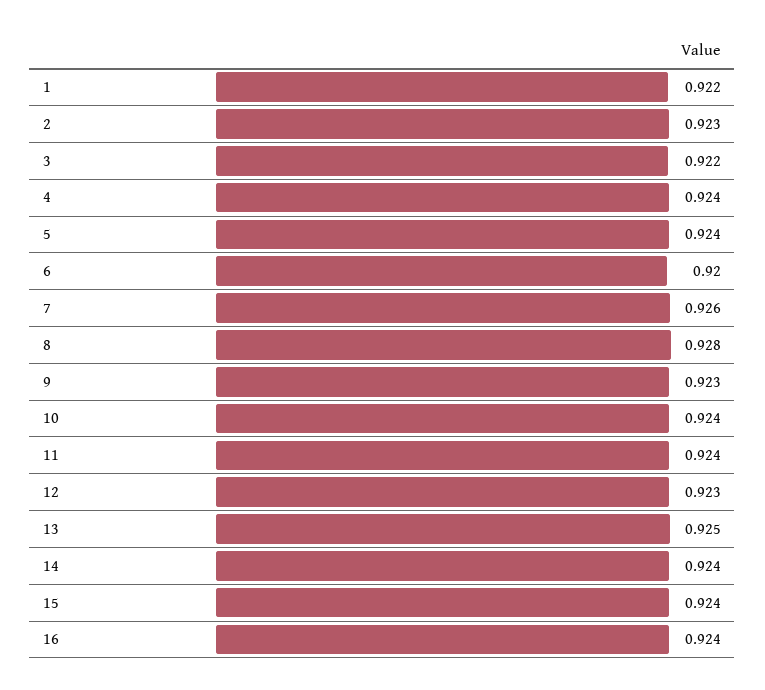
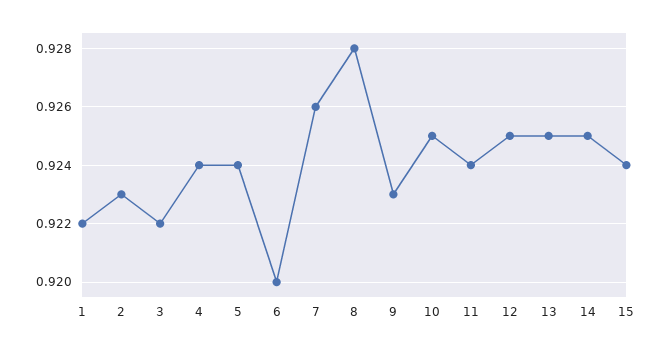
  {
    "1": 0.922,
    "2": 0.923,
    "3": 0.922,
    "4": 0.924,
    "5": 0.924,
    "6": 0.92,
    "7": 0.926,
    "8": 0.928,
    "9": 0.923,
-   "10": 0.924,
+   "10": 0.925,
    "11": 0.924,
-   "12": 0.923,
+   "12": 0.925,
    "13": 0.925,
-   "14": 0.924,
+   "14": 0.925,
-   "15": 0.924,
+   "15": 0.924
-   "16": 0.924
  }

